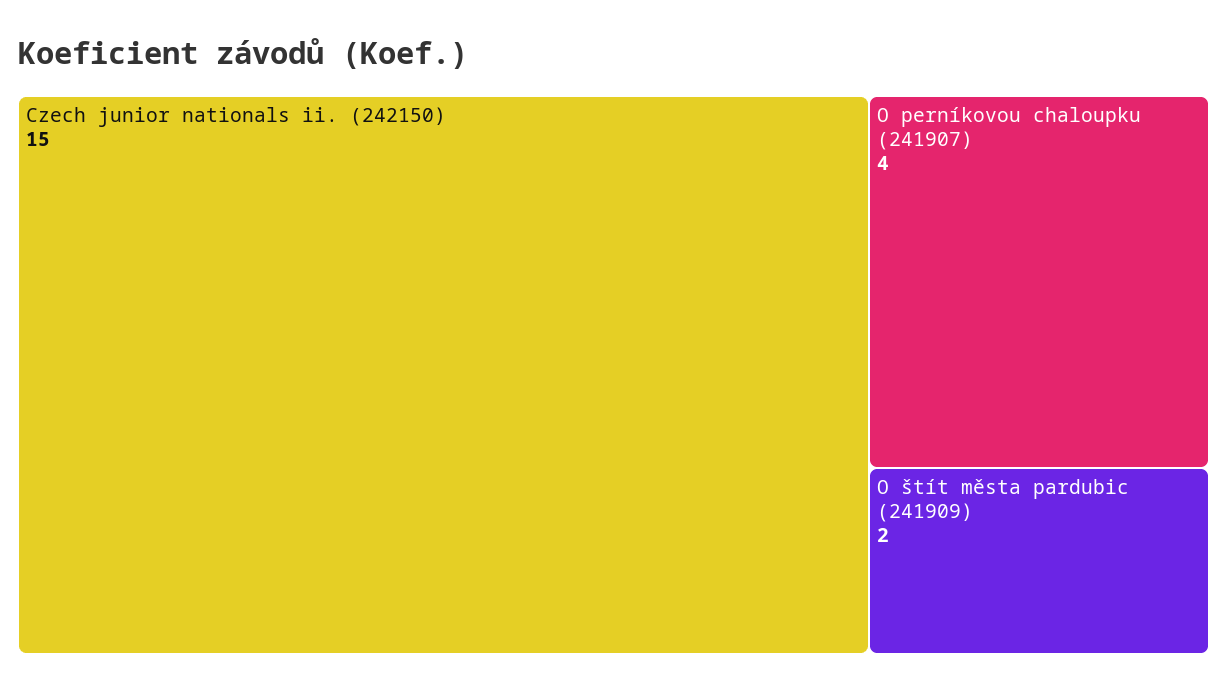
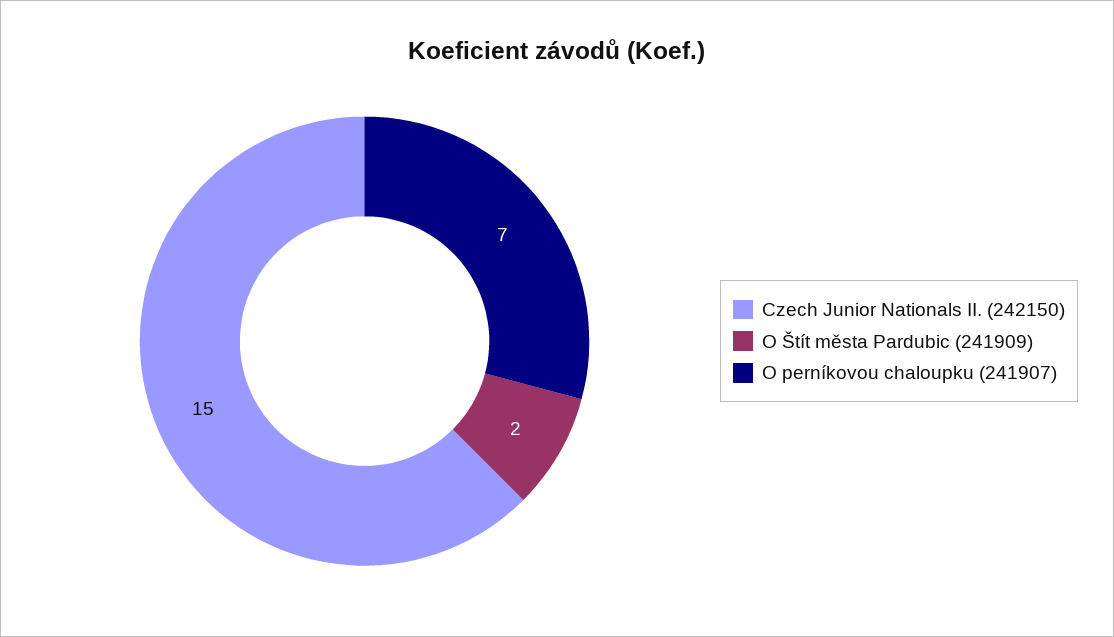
  {
    "Czech junior nationals ii. (242150)": 15,
-   "O perníkovou chaloupku (241907)": 4,
+   "O perníkovou chaloupku (241907)": 7,
    "O štít města pardubic (241909)": 2
  }

